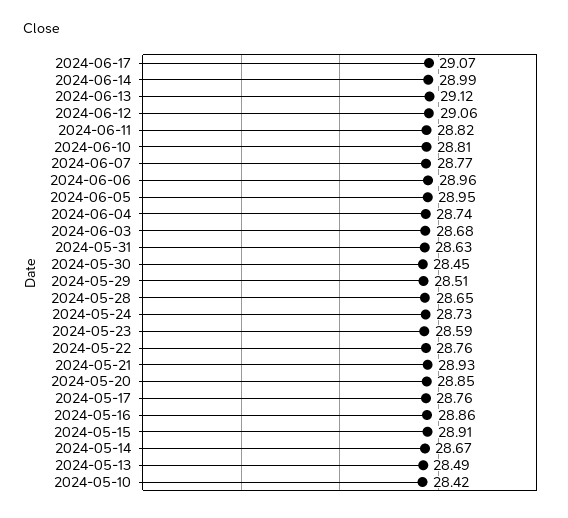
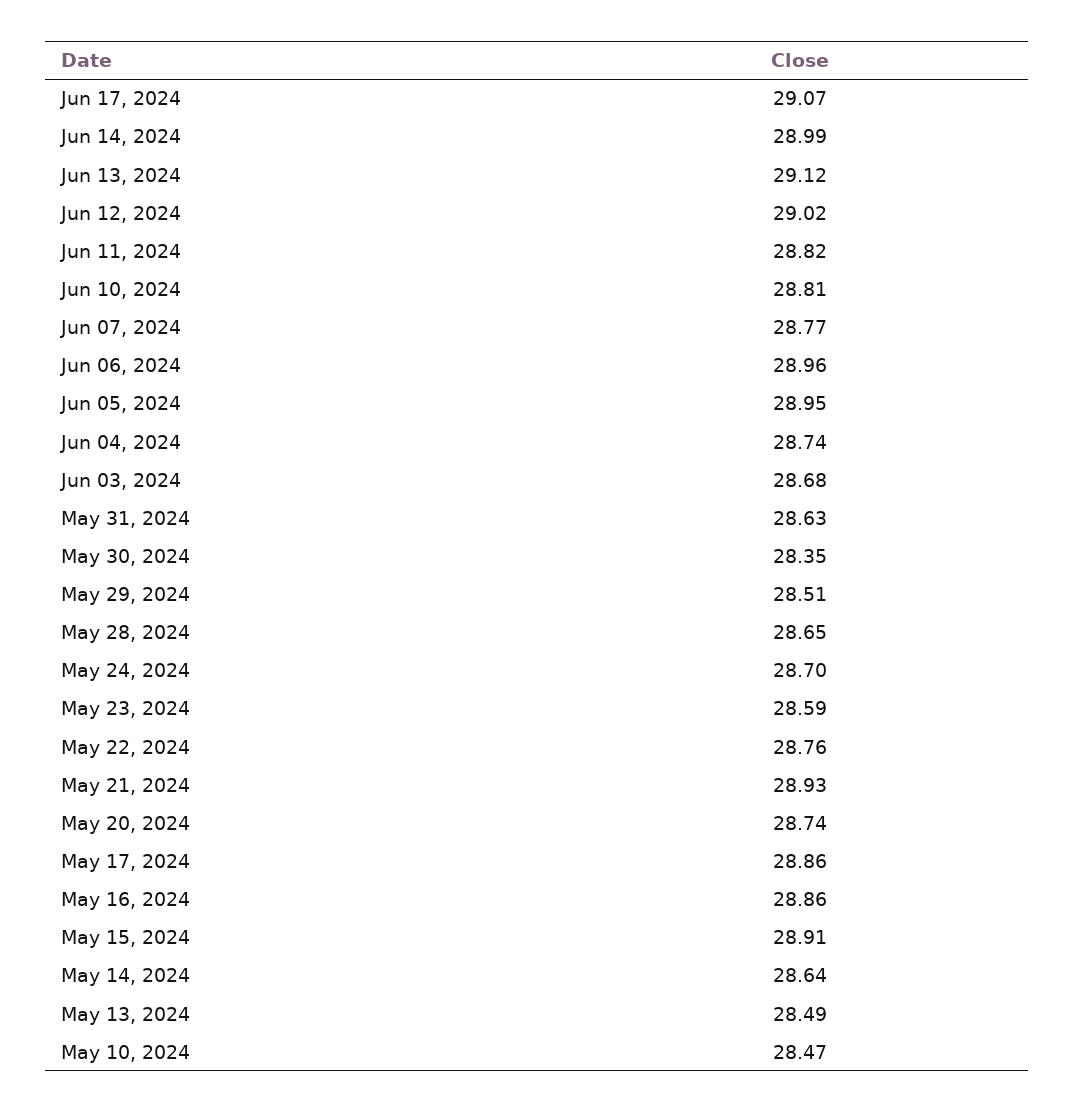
  {
    "2024-06-17": 29.07,
    "2024-06-14": 28.99,
    "2024-06-13": 29.12,
-   "2024-06-12": 29.06,
+   "2024-06-12": 29.02,
    "2024-06-11": 28.82,
    "2024-06-10": 28.81,
    "2024-06-07": 28.77,
    "2024-06-06": 28.96,
    "2024-06-05": 28.95,
    "2024-06-04": 28.74,
    "2024-06-03": 28.68,
    "2024-05-31": 28.63,
-   "2024-05-30": 28.45,
+   "2024-05-30": 28.35,
    "2024-05-29": 28.51,
    "2024-05-28": 28.65,
-   "2024-05-24": 28.73,
+   "2024-05-24": 28.7,
    "2024-05-23": 28.59,
    "2024-05-22": 28.76,
    "2024-05-21": 28.93,
-   "2024-05-20": 28.85,
+   "2024-05-20": 28.74,
-   "2024-05-17": 28.76,
+   "2024-05-17": 28.86,
    "2024-05-16": 28.86,
    "2024-05-15": 28.91,
-   "2024-05-14": 28.67,
+   "2024-05-14": 28.64,
    "2024-05-13": 28.49,
-   "2024-05-10": 28.42
+   "2024-05-10": 28.47
  }

